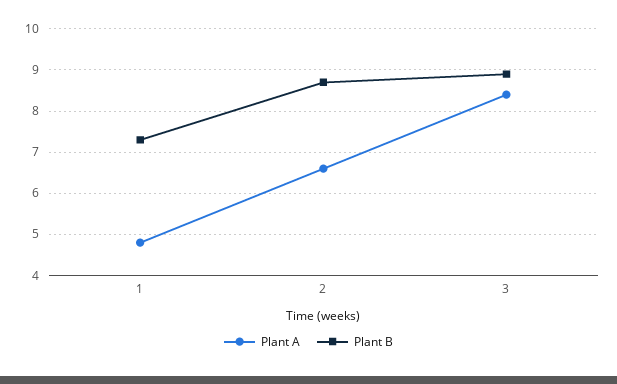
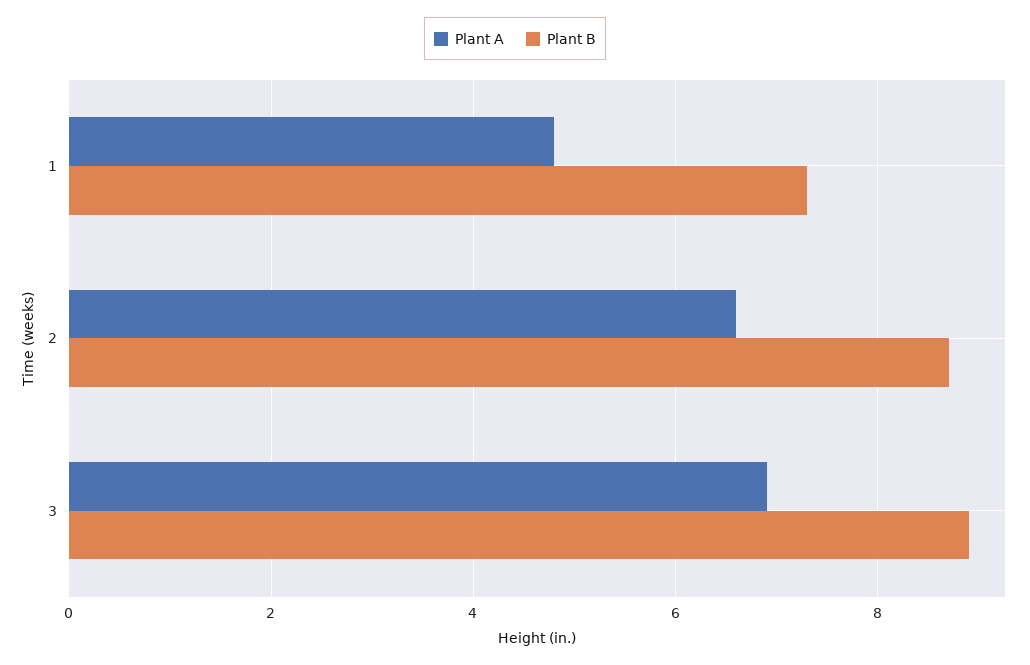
  {
    "Plant A": {
      "1": 5,
      "2": 6.5,
-     "3": 8.5
+     "3": 7
    },
    "Plant B": {
      "1": 7.5,
      "2": 8.5,
      "3": 9
    }
  }

